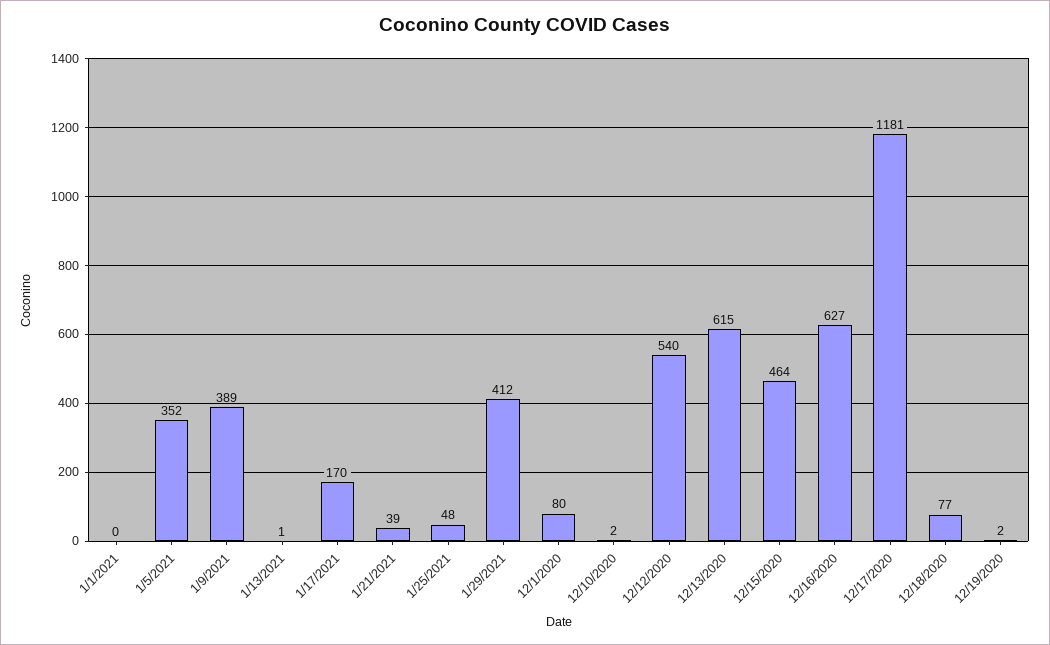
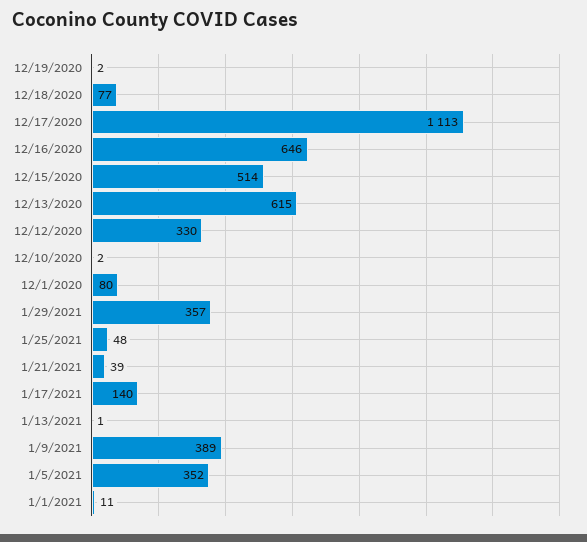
  {
-   "1/1/2021": 0,
+   "1/1/2021": 11,
    "1/5/2021": 352,
    "1/9/2021": 389,
    "1/13/2021": 1,
-   "1/17/2021": 170,
+   "1/17/2021": 140,
    "1/21/2021": 39,
    "1/25/2021": 48,
-   "1/29/2021": 412,
+   "1/29/2021": 357,
    "12/1/2020": 80,
    "12/10/2020": 2,
-   "12/12/2020": 540,
+   "12/12/2020": 330,
    "12/13/2020": 615,
-   "12/15/2020": 464,
+   "12/15/2020": 514,
-   "12/16/2020": 627,
+   "12/16/2020": 646,
-   "12/17/2020": 1181,
+   "12/17/2020": 1113,
    "12/18/2020": 77,
    "12/19/2020": 2
  }

